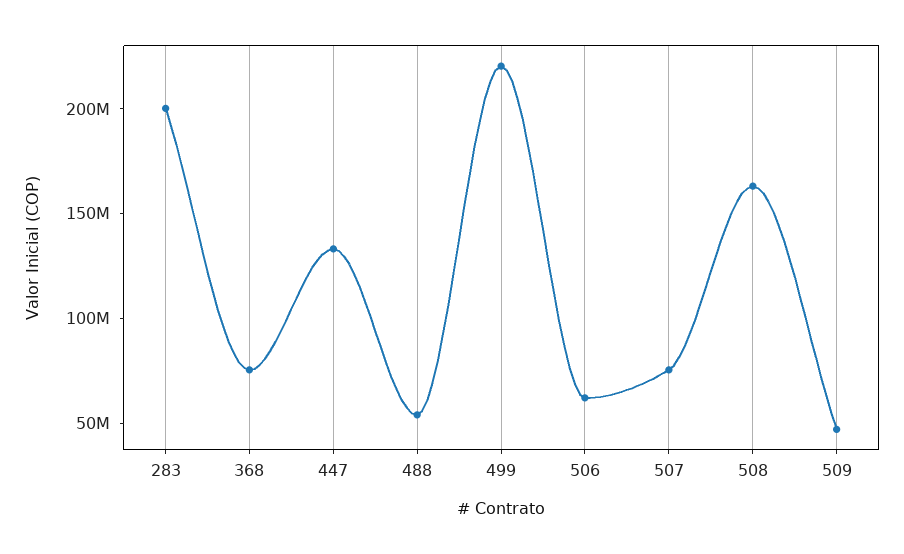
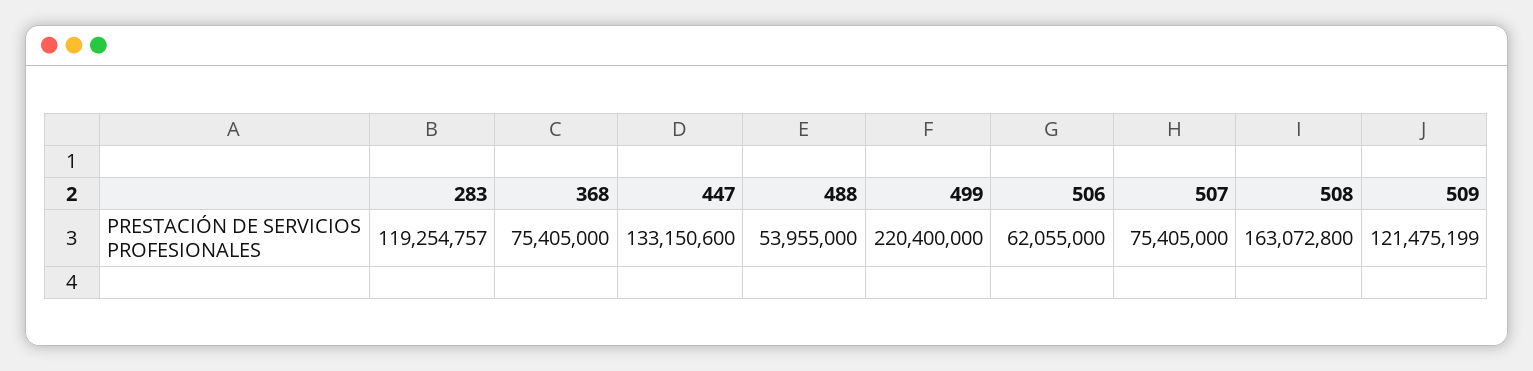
  {
-   "283": 200000000,
+   "283": 119254757,
    "368": 75405000,
    "447": 133150600,
    "488": 53955000,
    "499": 220400000,
    "506": 62055000,
    "507": 75405000,
    "508": 163072800,
-   "509": 50000000
+   "509": 121475199
  }

